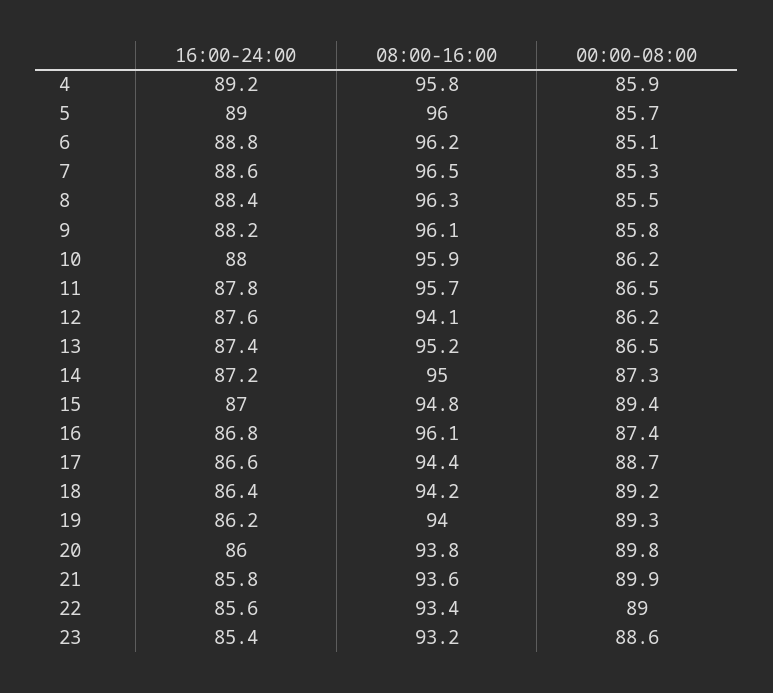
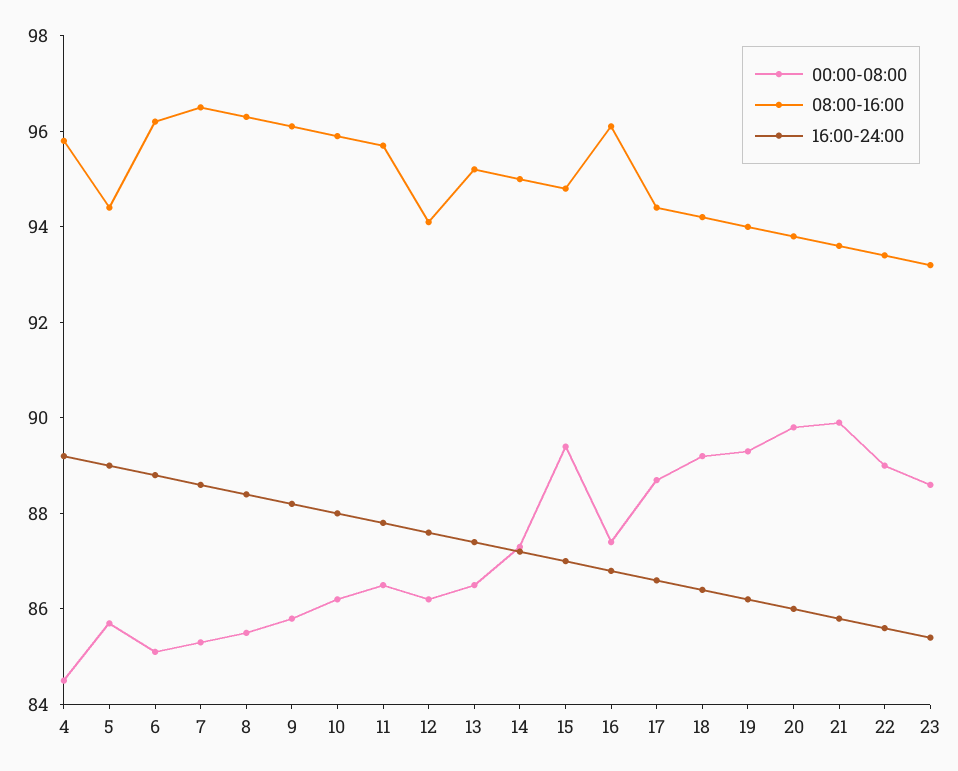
  {
    "16:00-24:00": {
      "4": 89.2,
      "5": 89,
      "6": 88.8,
      "7": 88.6,
      "8": 88.4,
      "9": 88.2,
      "10": 88,
      "11": 87.8,
      "12": 87.6,
      "13": 87.4,
      "14": 87.2,
      "15": 87,
      "16": 86.8,
      "17": 86.6,
      "18": 86.4,
      "19": 86.2,
      "20": 86,
      "21": 85.8,
      "22": 85.6,
      "23": 85.4
    },
    "08:00-16:00": {
      "4": 95.8,
-     "5": 96,
+     "5": 94.5,
      "6": 96.2,
      "7": 96.5,
      "8": 96.3,
      "9": 96.1,
      "10": 95.9,
      "11": 95.7,
      "12": 94.1,
      "13": 95.2,
      "14": 95,
      "15": 94.8,
      "16": 96.1,
      "17": 94.4,
      "18": 94.2,
      "19": 94,
      "20": 93.8,
      "21": 93.6,
      "22": 93.4,
      "23": 93.2
    },
    "00:00-08:00": {
-     "4": 85.9,
+     "4": 84.5,
      "5": 85.7,
      "6": 85.1,
      "7": 85.3,
      "8": 85.5,
      "9": 85.8,
      "10": 86.2,
      "11": 86.5,
      "12": 86.2,
      "13": 86.5,
      "14": 87.3,
      "15": 89.4,
      "16": 87.4,
      "17": 88.7,
      "18": 89.2,
      "19": 89.3,
      "20": 89.8,
      "21": 89.9,
      "22": 89,
      "23": 88.6
    }
  }

